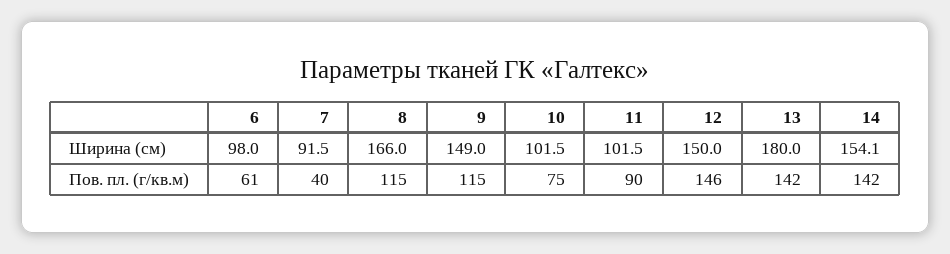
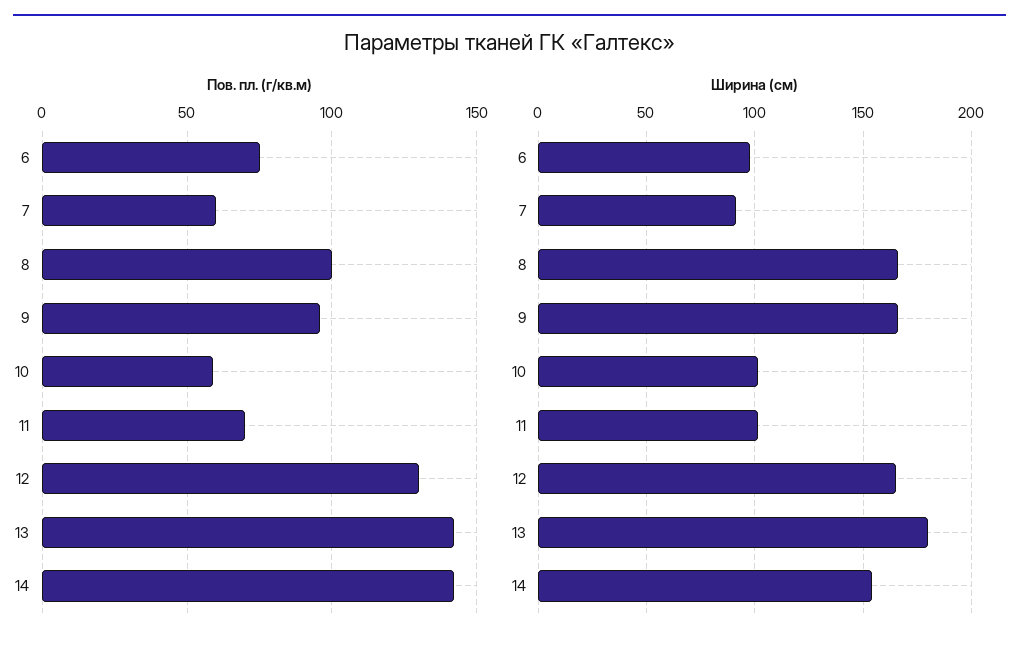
  {
    "Ширина (см)": {
      "6": 98,
      "7": 91.5,
      "8": 166,
-     "9": 149,
+     "9": 165,
      "10": 101.5,
      "11": 101.5,
-     "12": 150,
+     "12": 165,
      "13": 180,
      "14": 154.1
    },
    "Пов. пл. (г/кв.м)": {
-     "6": 61,
+     "6": 75,
-     "7": 40,
+     "7": 60,
-     "8": 115,
+     "8": 100,
-     "9": 115,
+     "9": 95,
-     "10": 75,
+     "10": 60,
-     "11": 90,
+     "11": 70,
-     "12": 146,
+     "12": 130,
      "13": 142,
      "14": 142
    }
  }

